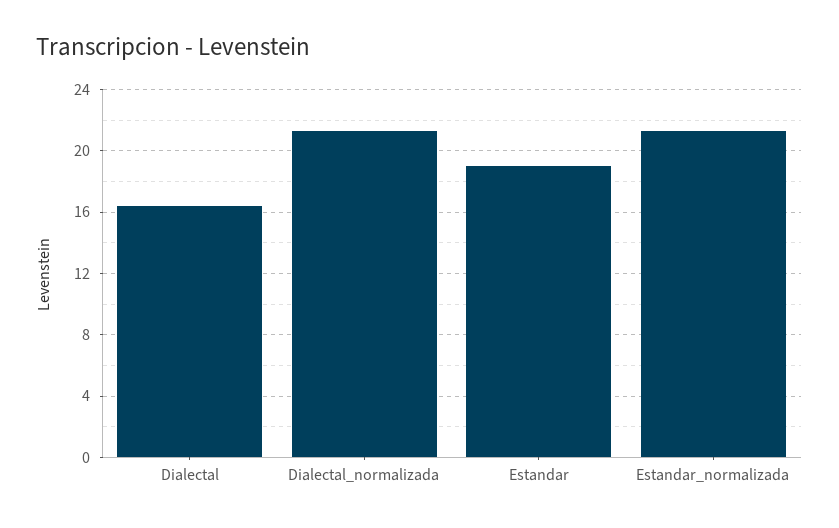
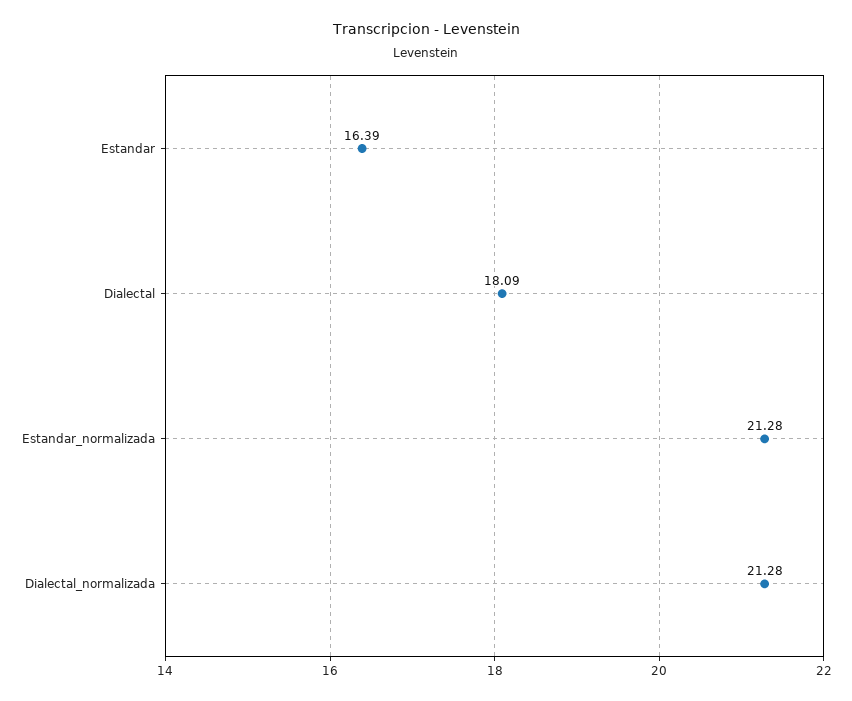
  {
-   "Dialectal": 16.5,
+   "Dialectal": 18.09,
    "Dialectal_normalizada": 21.28,
-   "Estandar": 19,
+   "Estandar": 16.39,
    "Estandar_normalizada": 21.28
  }

